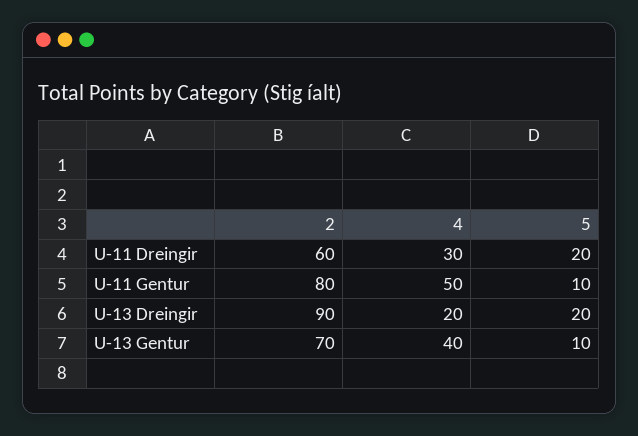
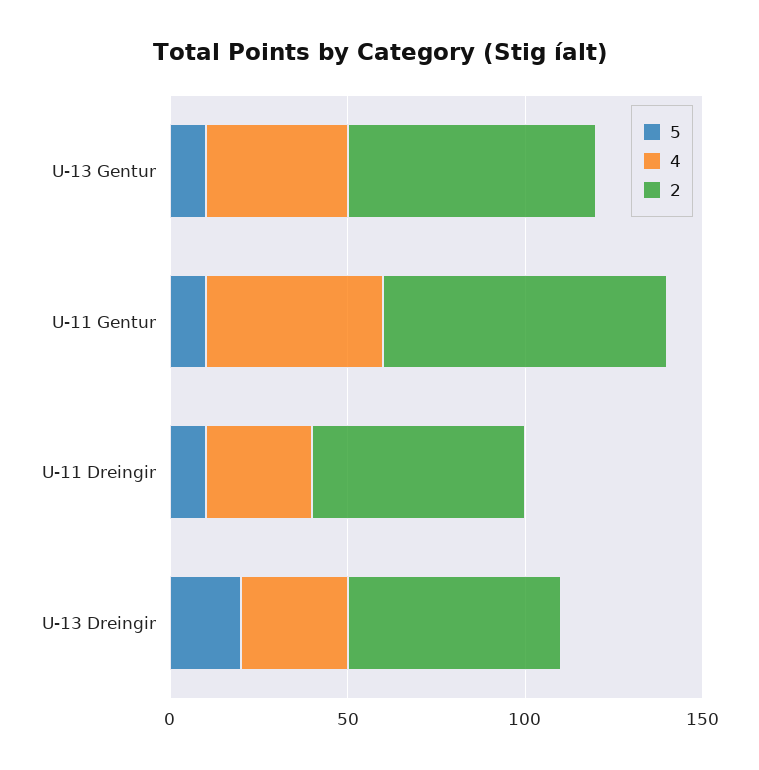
  {
    "2": {
      "U-11 Dreingir": 60,
      "U-11 Gentur": 80,
-     "U-13 Dreingir": 90,
+     "U-13 Dreingir": 60,
      "U-13 Gentur": 70
    },
    "4": {
      "U-11 Dreingir": 30,
      "U-11 Gentur": 50,
-     "U-13 Dreingir": 20,
+     "U-13 Dreingir": 30,
      "U-13 Gentur": 40
    },
    "5": {
-     "U-11 Dreingir": 20,
+     "U-11 Dreingir": 10,
      "U-11 Gentur": 10,
      "U-13 Dreingir": 20,
      "U-13 Gentur": 10
    }
  }

